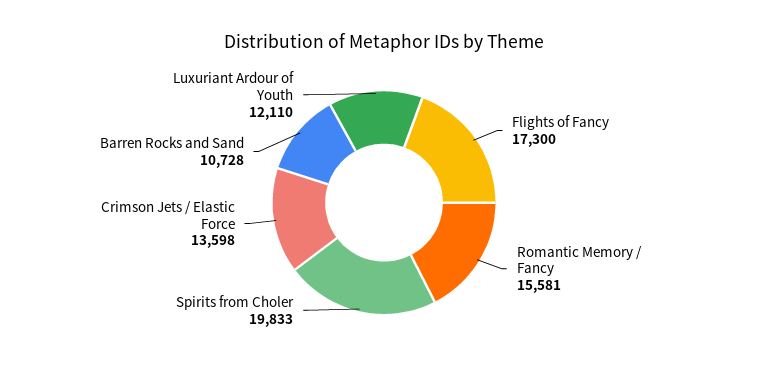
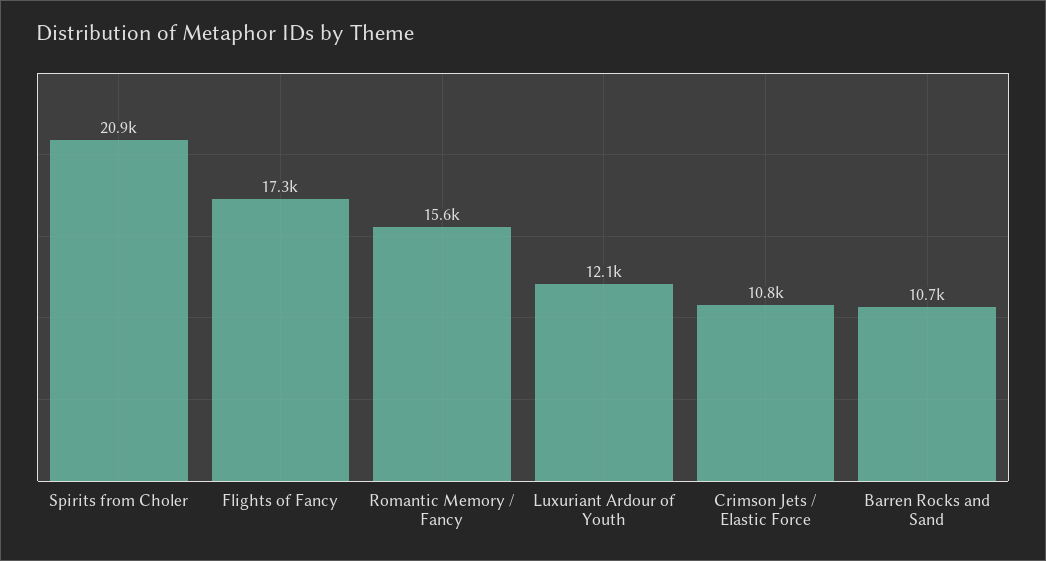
  {
    "Flights of Fancy": 17300,
    "Romantic Memory / Fancy": 15581,
-   "Spirits from Choler": 19833,
+   "Spirits from Choler": 20900,
-   "Crimson Jets / Elastic Force": 13598,
+   "Crimson Jets / Elastic Force": 10800,
    "Barren Rocks and Sand": 10728,
    "Luxuriant Ardour of Youth": 12110
  }

